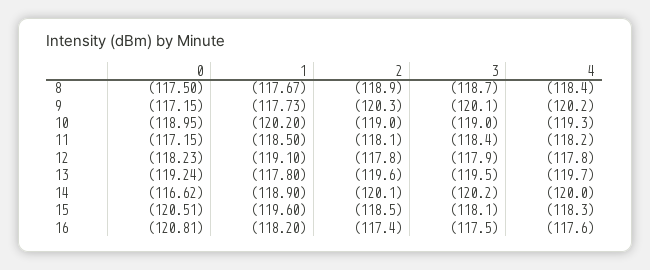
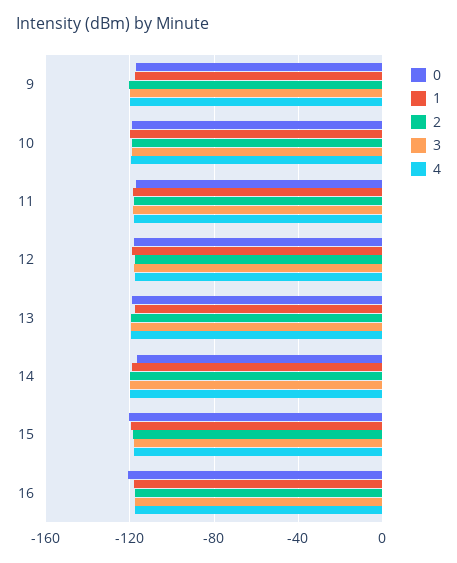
  {
    "0": {
-     "8": -117.5,
      "9": -117.15,
      "10": -118.95,
      "11": -117.15,
      "12": -118.23,
      "13": -119.24,
      "14": -116.62,
      "15": -120.51,
      "16": -120.81
    },
    "1": {
-     "8": -117.67,
      "9": -117.73,
      "10": -120.2,
      "11": -118.5,
      "12": -119.1,
      "13": -117.8,
      "14": -118.9,
      "15": -119.6,
      "16": -118.2
    },
    "2": {
-     "8": -118.9,
      "9": -120.3,
      "10": -119,
      "11": -118.1,
      "12": -117.8,
      "13": -119.6,
      "14": -120.1,
      "15": -118.5,
      "16": -117.4
    },
    "3": {
-     "8": -118.7,
      "9": -120.1,
      "10": -119,
      "11": -118.4,
      "12": -117.9,
      "13": -119.5,
      "14": -120.2,
      "15": -118.1,
      "16": -117.5
    },
    "4": {
-     "8": -118.4,
      "9": -120.2,
      "10": -119.3,
      "11": -118.2,
      "12": -117.8,
      "13": -119.7,
      "14": -120,
      "15": -118.3,
      "16": -117.6
    }
  }

